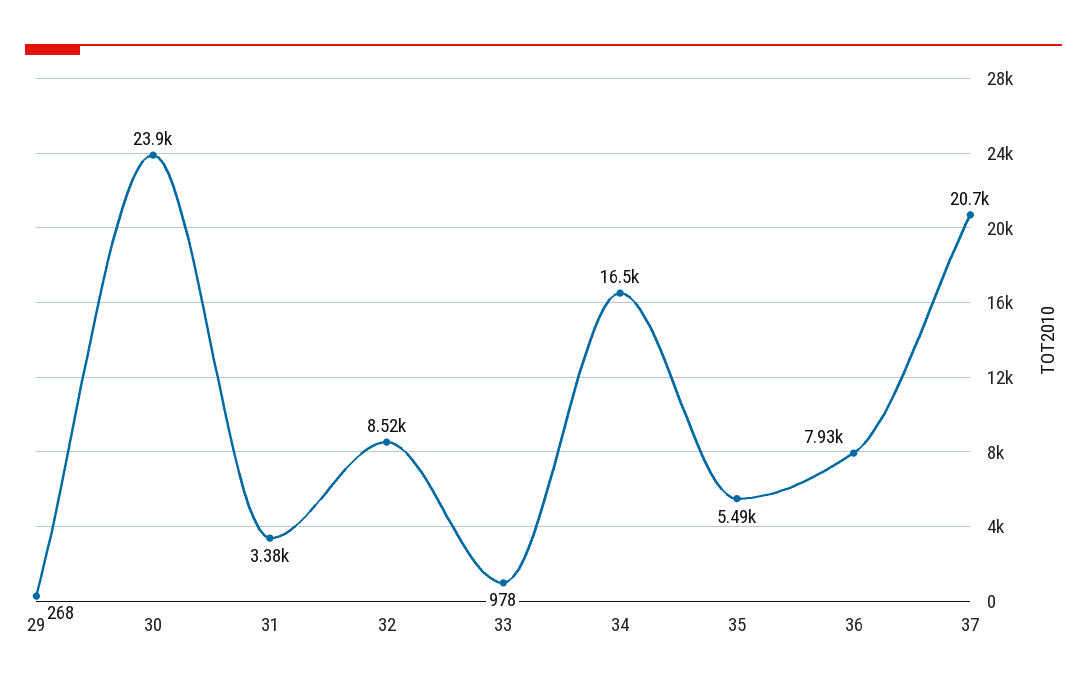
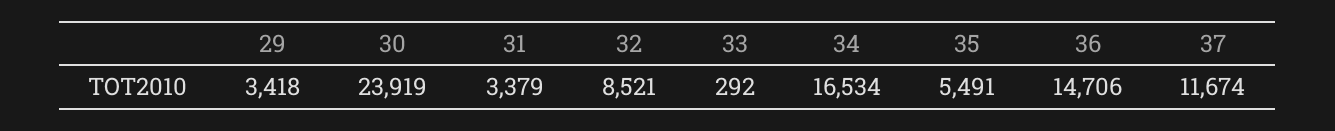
  {
-   "29": 268,
+   "29": 3418,
    "30": 23919,
    "31": 3379,
    "32": 8521,
-   "33": 978,
+   "33": 292,
    "34": 16534,
    "35": 5491,
-   "36": 7930,
+   "36": 14706,
-   "37": 20700
+   "37": 11674
  }

